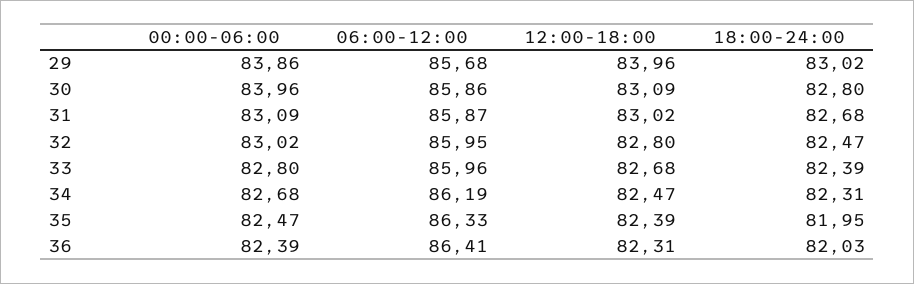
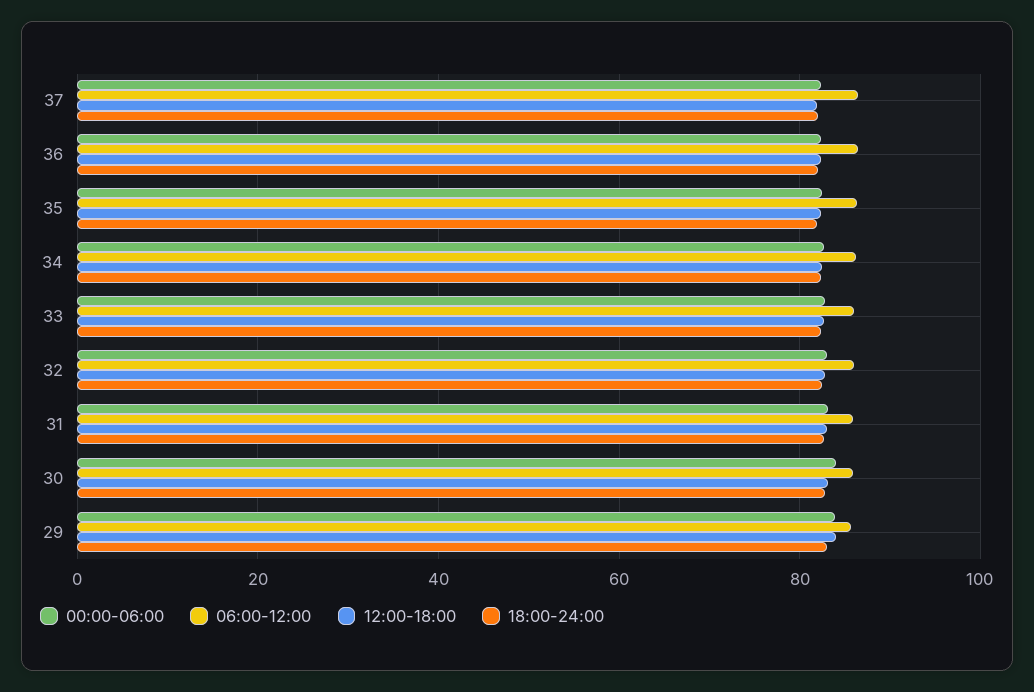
  {
    "00:00-06:00": {
      "29": 83.86,
      "30": 83.96,
      "31": 83.09,
      "32": 83.02,
      "33": 82.8,
      "34": 82.68,
      "35": 82.47,
-     "36": 82.39
+     "36": 82.39,
+     "37": 82
    },
    "06:00-12:00": {
      "29": 85.68,
      "30": 85.86,
      "31": 85.87,
      "32": 85.95,
      "33": 85.96,
      "34": 86.19,
      "35": 86.33,
-     "36": 86.41
+     "36": 86.41,
+     "37": 86
    },
    "12:00-18:00": {
      "29": 83.96,
      "30": 83.09,
      "31": 83.02,
      "32": 82.8,
      "33": 82.68,
      "34": 82.47,
      "35": 82.39,
-     "36": 82.31
+     "36": 82.31,
+     "37": 82
    },
    "18:00-24:00": {
      "29": 83.02,
      "30": 82.8,
      "31": 82.68,
      "32": 82.47,
      "33": 82.39,
      "34": 82.31,
      "35": 81.95,
-     "36": 82.03
+     "36": 82.03,
+     "37": 82
    }
  }

